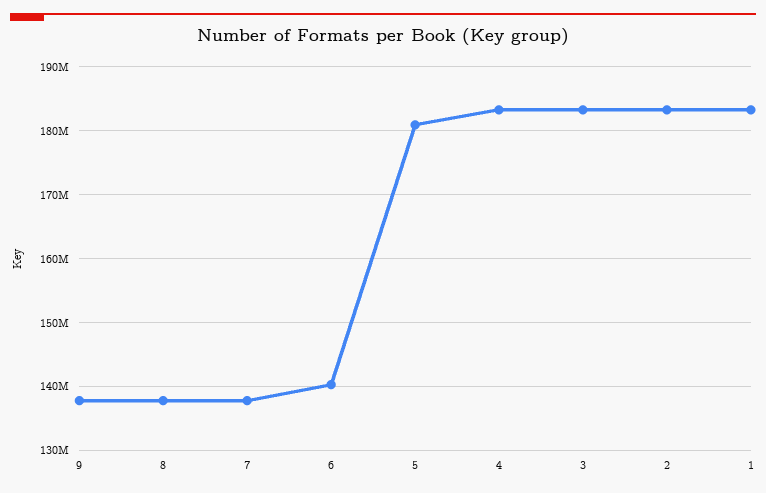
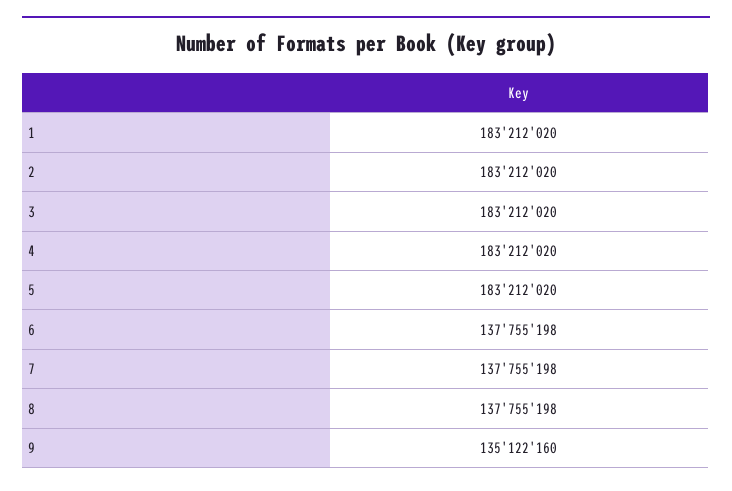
  {
-   "9": 138000000,
+   "9": 135122160,
    "8": 137755198,
    "7": 137755198,
-   "6": 140000000,
+   "6": 137755198,
-   "5": 181000000,
+   "5": 183212020,
    "4": 183212020,
    "3": 183212020,
    "2": 183212020,
    "1": 183212020
  }

